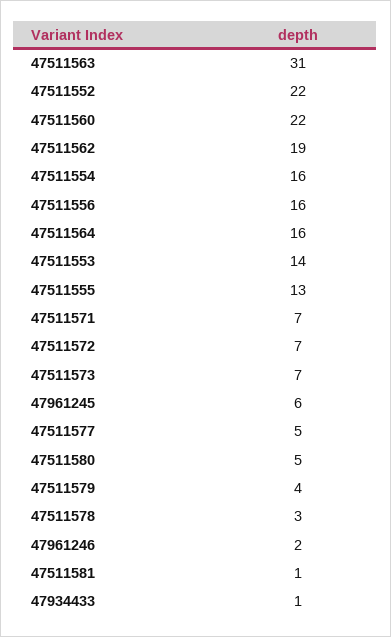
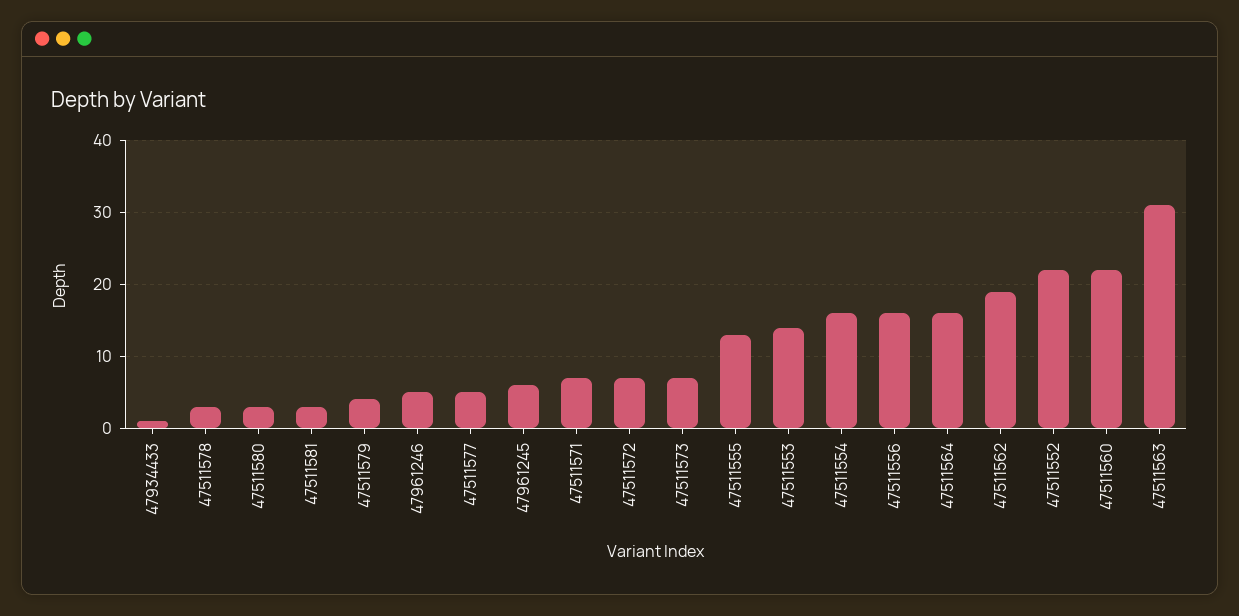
  {
    "47511563": 31,
    "47511552": 22,
    "47511560": 22,
    "47511562": 19,
    "47511554": 16,
    "47511556": 16,
    "47511564": 16,
    "47511553": 14,
    "47511555": 13,
    "47511571": 7,
    "47511572": 7,
    "47511573": 7,
    "47961245": 6,
    "47511577": 5,
-   "47511580": 5,
+   "47511580": 3,
    "47511579": 4,
    "47511578": 3,
-   "47961246": 2,
+   "47961246": 5,
-   "47511581": 1,
+   "47511581": 3,
    "47934433": 1
  }

